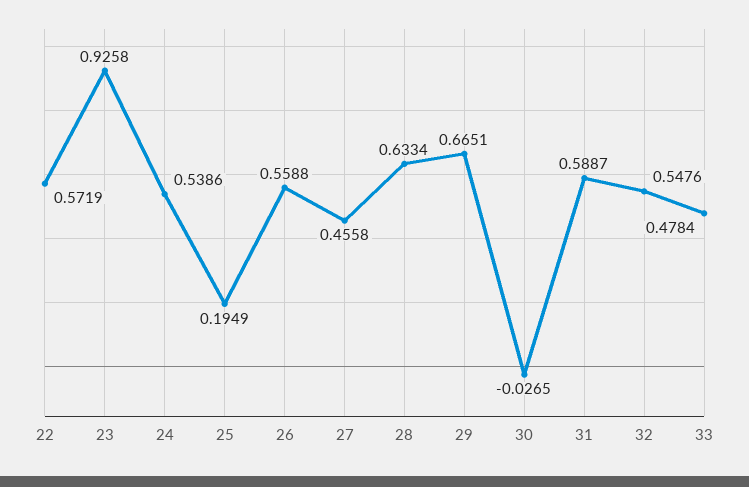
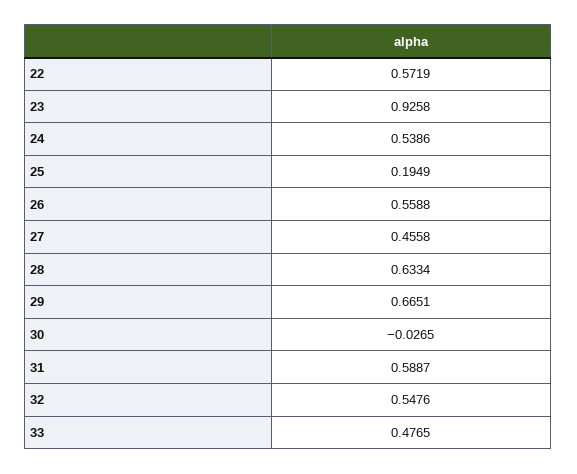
  {
    "22": 0.5719,
    "23": 0.9258,
    "24": 0.5386,
    "25": 0.1949,
    "26": 0.5588,
    "27": 0.4558,
    "28": 0.6334,
    "29": 0.6651,
    "30": -0.0265,
    "31": 0.5887,
    "32": 0.5476,
-   "33": 0.4784
+   "33": 0.4765
  }

